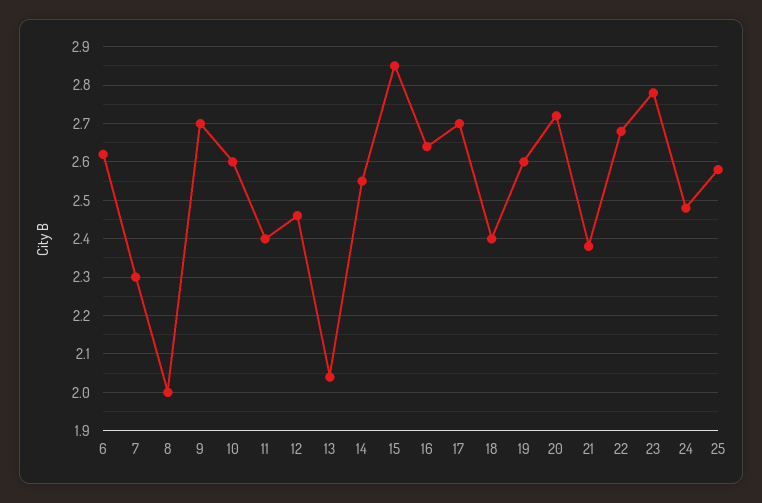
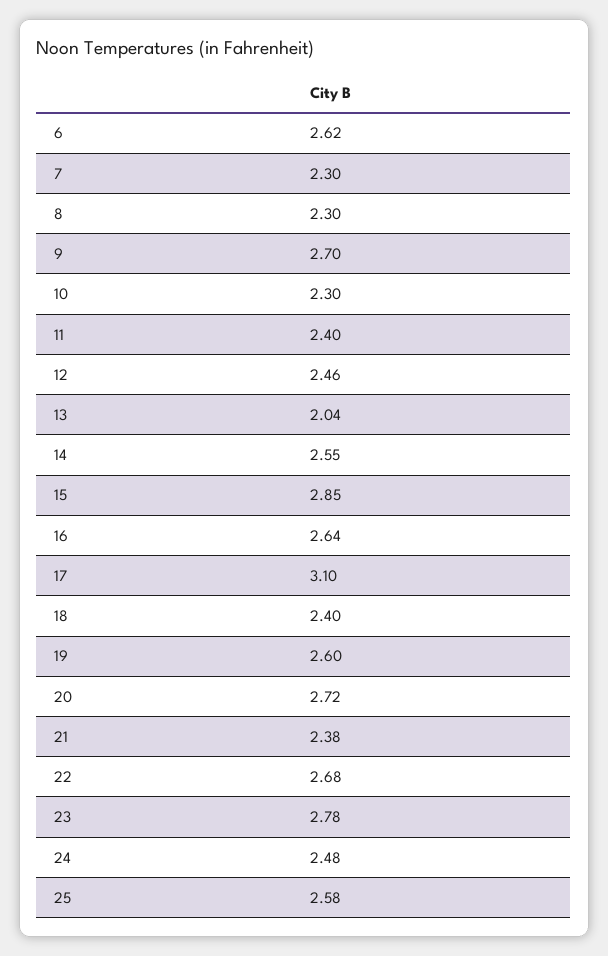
  {
    "6": 2.62,
    "7": 2.3,
-   "8": 2,
+   "8": 2.3,
    "9": 2.7,
-   "10": 2.6,
+   "10": 2.3,
    "11": 2.4,
    "12": 2.46,
    "13": 2.04,
    "14": 2.55,
    "15": 2.85,
    "16": 2.64,
-   "17": 2.7,
+   "17": 3.1,
    "18": 2.4,
    "19": 2.6,
    "20": 2.72,
    "21": 2.38,
    "22": 2.68,
    "23": 2.78,
    "24": 2.48,
    "25": 2.58
  }

